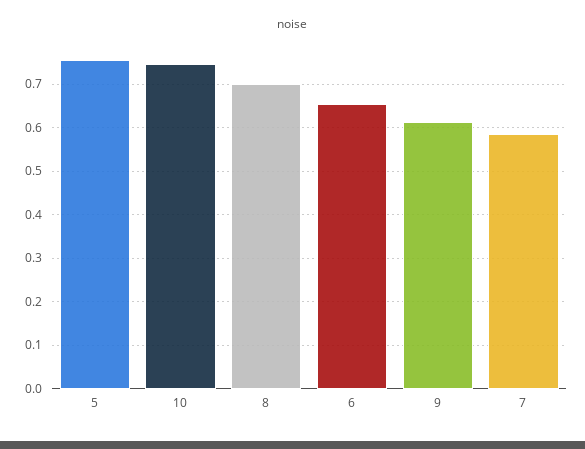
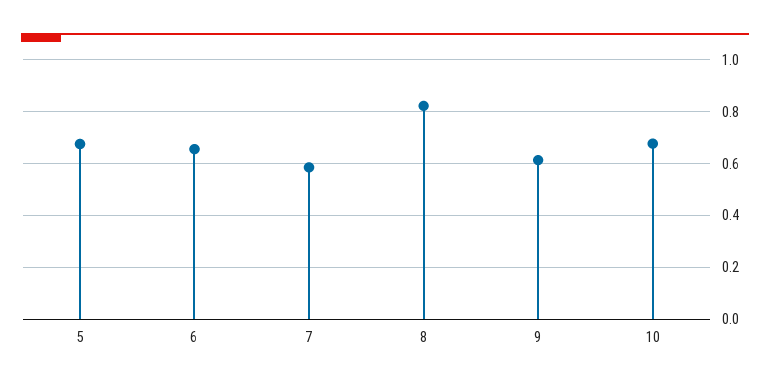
  {
-   "5": 0.76,
+   "5": 0.675,
-   "10": 0.74,
+   "10": 0.675,
-   "8": 0.7,
+   "8": 0.825,
    "6": 0.66,
    "9": 0.62,
    "7": 0.58
  }

